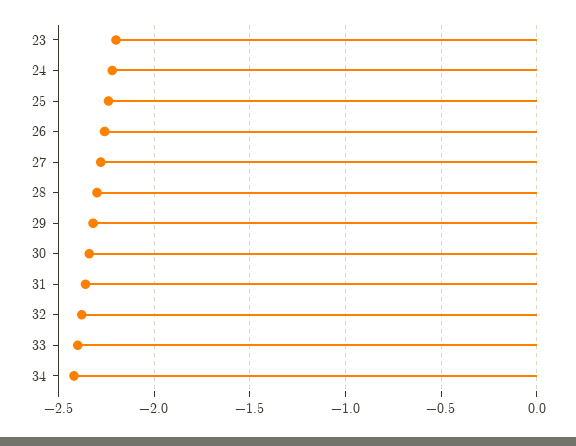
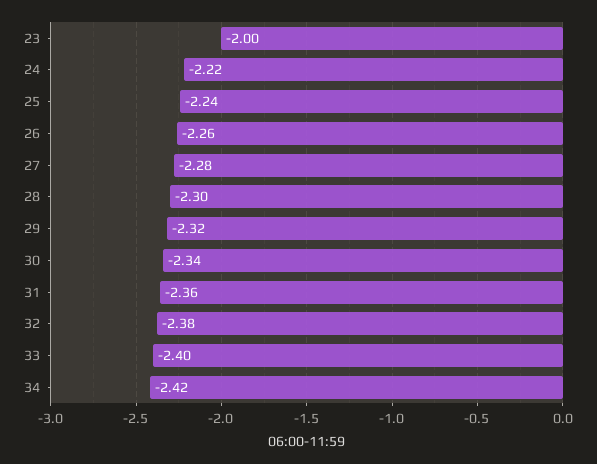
  {
-   "23": -2.2,
+   "23": -2,
    "24": -2.22,
    "25": -2.24,
    "26": -2.26,
    "27": -2.28,
    "28": -2.3,
    "29": -2.32,
    "30": -2.34,
    "31": -2.36,
    "32": -2.38,
    "33": -2.4,
    "34": -2.42
  }

